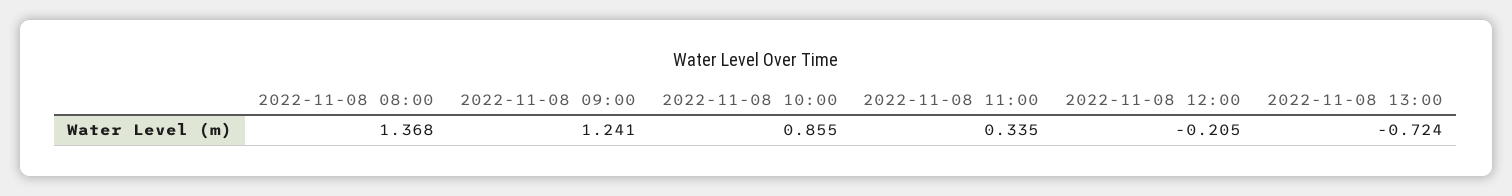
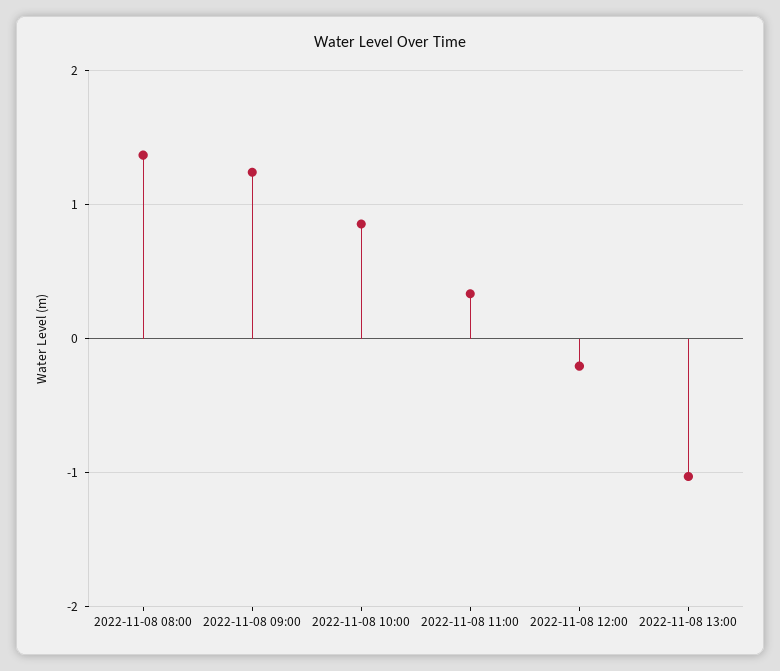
  {
    "2022-11-08 08:00": 1.368,
    "2022-11-08 09:00": 1.241,
    "2022-11-08 10:00": 0.855,
    "2022-11-08 11:00": 0.335,
    "2022-11-08 12:00": -0.205,
-   "2022-11-08 13:00": -0.724
+   "2022-11-08 13:00": -1
  }

